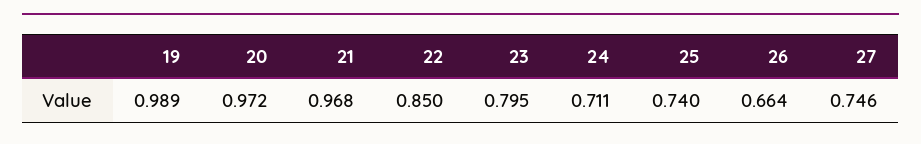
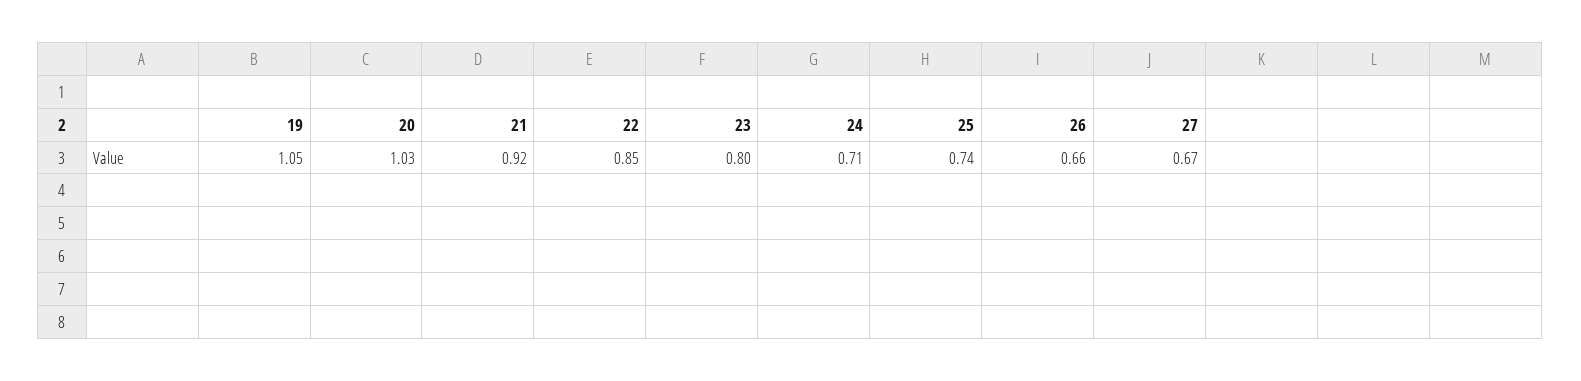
  {
-   "19": 0.989,
+   "19": 1.05,
-   "20": 0.972,
+   "20": 1.03,
-   "21": 0.968,
+   "21": 0.92,
    "22": 0.85,
    "23": 0.795,
    "24": 0.711,
    "25": 0.74,
    "26": 0.664,
-   "27": 0.746
+   "27": 0.67
  }

